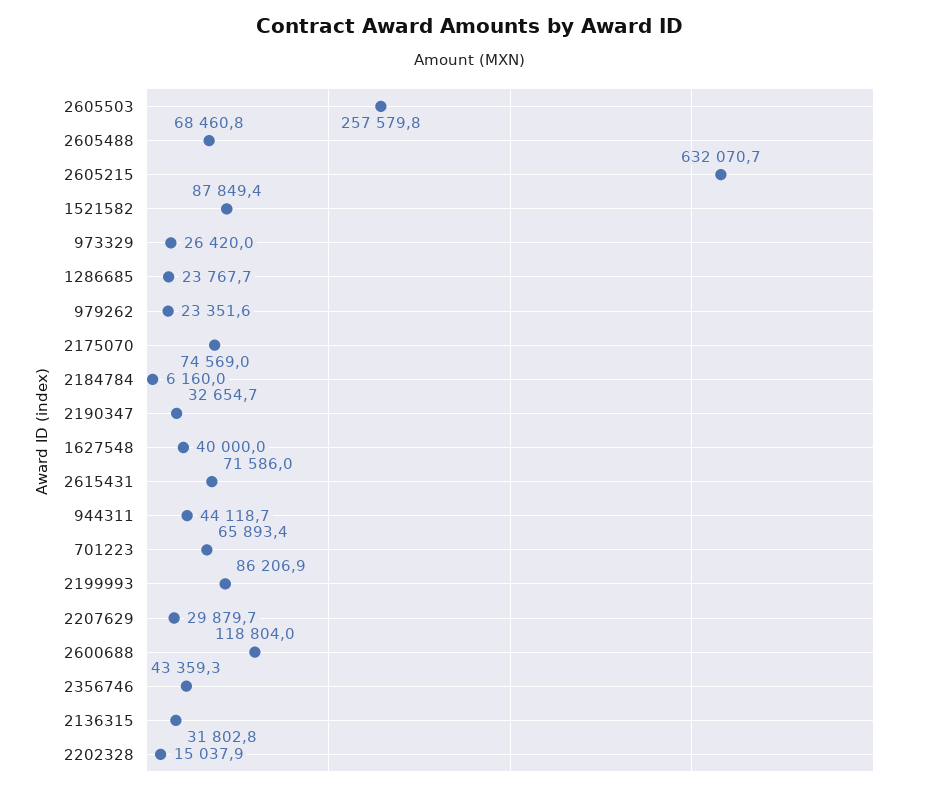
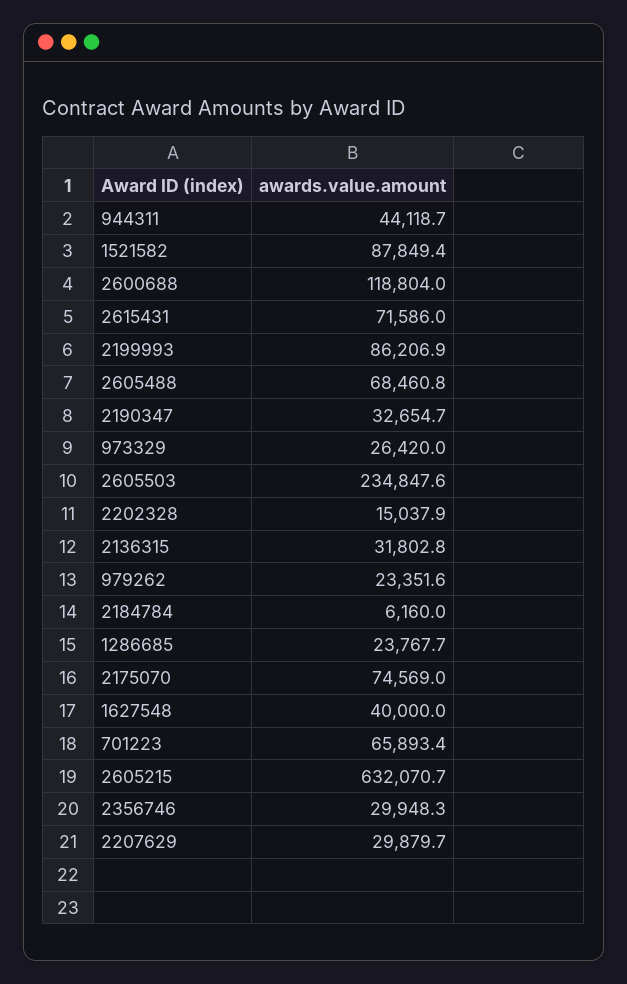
  {
-   "2605503": 257579.8,
+   "2605503": 234847.6,
    "2605488": 68460.8,
    "2605215": 632070.7,
    "1521582": 87849.4,
    "973329": 26420,
    "1286685": 23767.7,
    "979262": 23351.6,
    "2175070": 74569,
    "2184784": 6160,
    "2190347": 32654.7,
    "1627548": 40000,
    "2615431": 71586,
    "944311": 44118.7,
    "701223": 65893.4,
    "2199993": 86206.9,
    "2207629": 29879.7,
    "2600688": 118804,
-   "2356746": 43359.3,
+   "2356746": 29948.3,
    "2136315": 31802.8,
    "2202328": 15037.9
  }

